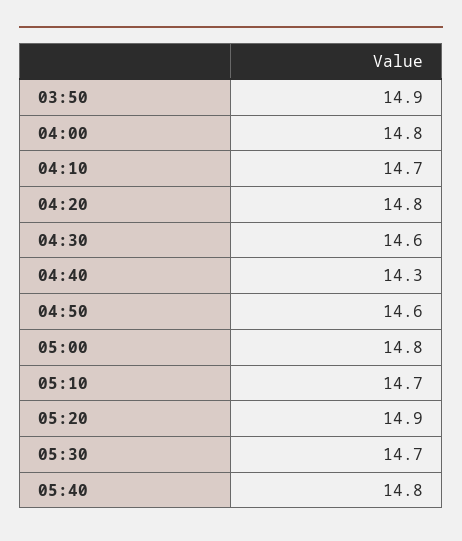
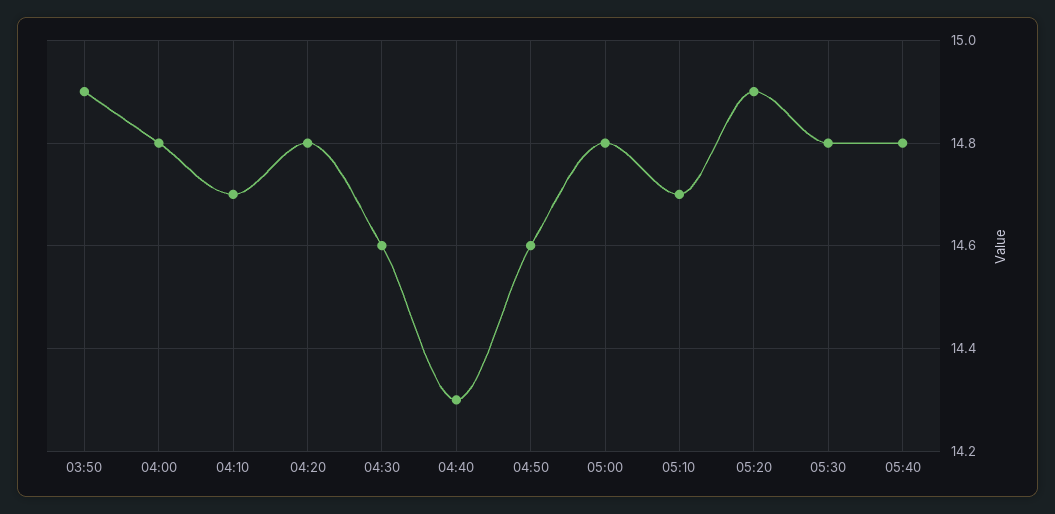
  {
    "03:50": 14.9,
    "04:00": 14.8,
    "04:10": 14.7,
    "04:20": 14.8,
    "04:30": 14.6,
    "04:40": 14.3,
    "04:50": 14.6,
    "05:00": 14.8,
    "05:10": 14.7,
    "05:20": 14.9,
-   "05:30": 14.7,
+   "05:30": 14.8,
    "05:40": 14.8
  }

